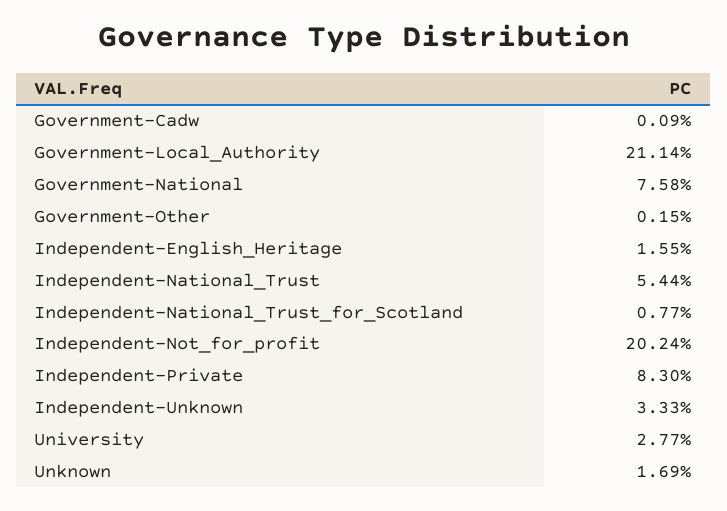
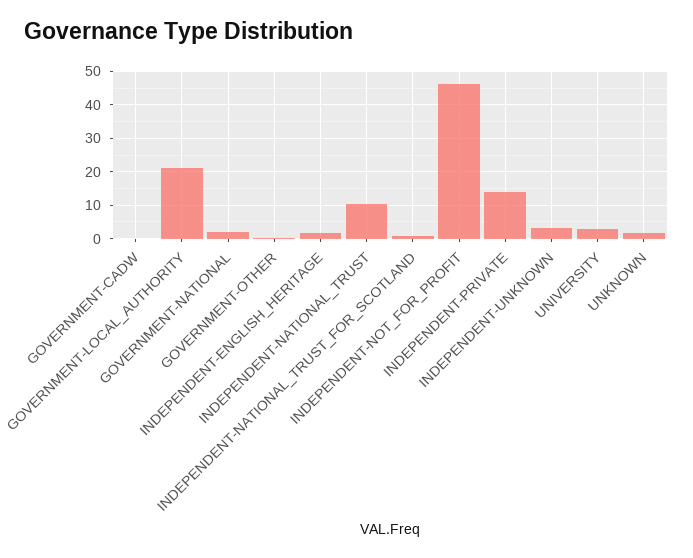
  {
    "Government-Cadw": 0.09,
    "Government-Local_Authority": 21.14,
-   "Government-National": 7.58,
+   "Government-National": 2,
    "Government-Other": 0.15,
    "Independent-English_Heritage": 1.55,
-   "Independent-National_Trust": 5.44,
+   "Independent-National_Trust": 10,
    "Independent-National_Trust_for_Scotland": 0.77,
-   "Independent-Not_for_profit": 20.24,
+   "Independent-Not_for_profit": 46,
-   "Independent-Private": 8.3,
+   "Independent-Private": 14,
    "Independent-Unknown": 3.33,
    "University": 2.77,
    "Unknown": 1.69
  }

